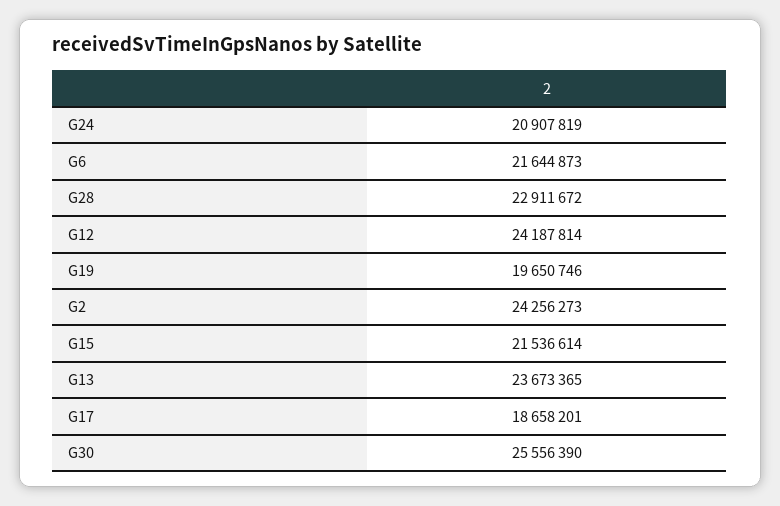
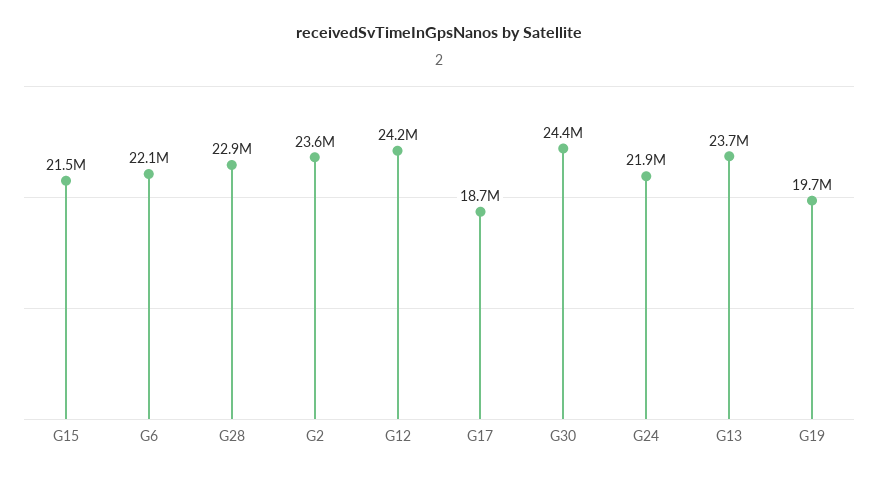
  {
-   "G24": 20907819,
+   "G24": 21900000,
-   "G6": 21644873,
+   "G6": 22100000,
    "G28": 22911672,
    "G12": 24187814,
    "G19": 19650746,
-   "G2": 24256273,
+   "G2": 23600000,
    "G15": 21536614,
    "G13": 23673365,
    "G17": 18658201,
-   "G30": 25556390
+   "G30": 24400000
  }

